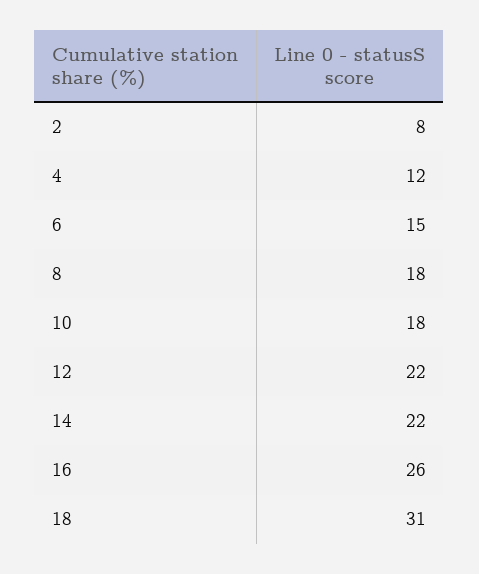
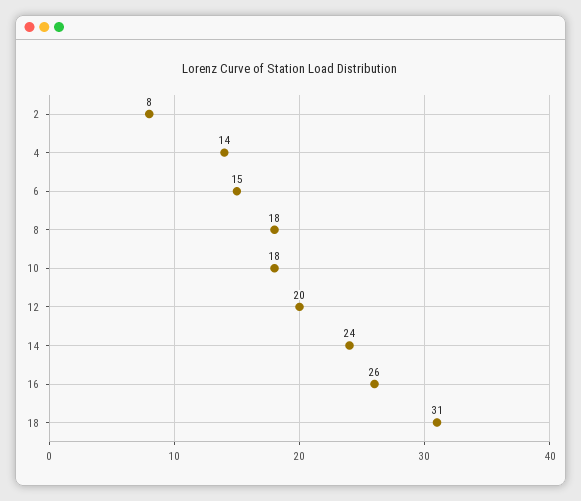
  {
    "2": 8,
-   "4": 12,
+   "4": 14,
    "6": 15,
    "8": 18,
    "10": 18,
-   "12": 22,
+   "12": 20,
-   "14": 22,
+   "14": 24,
    "16": 26,
    "18": 31
  }

